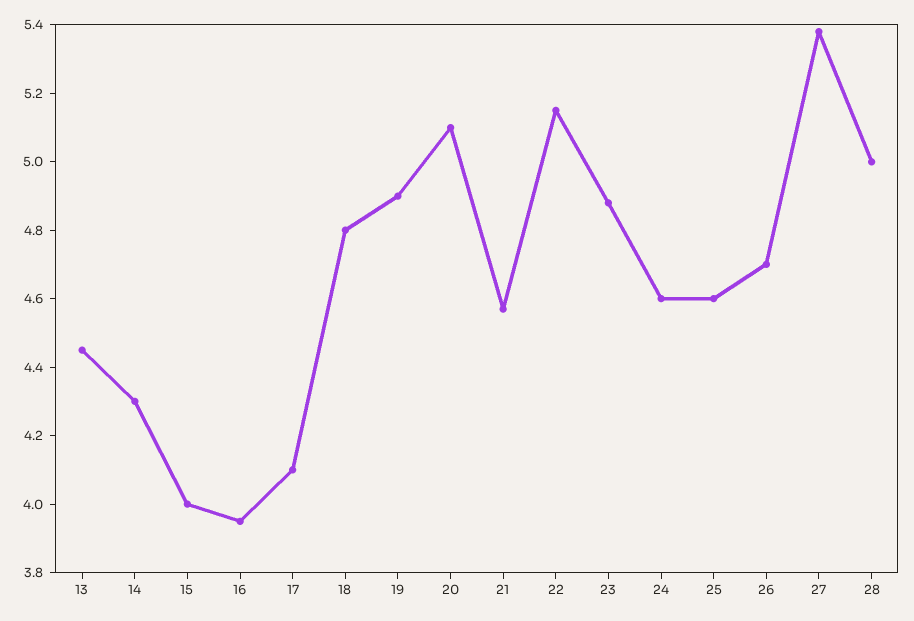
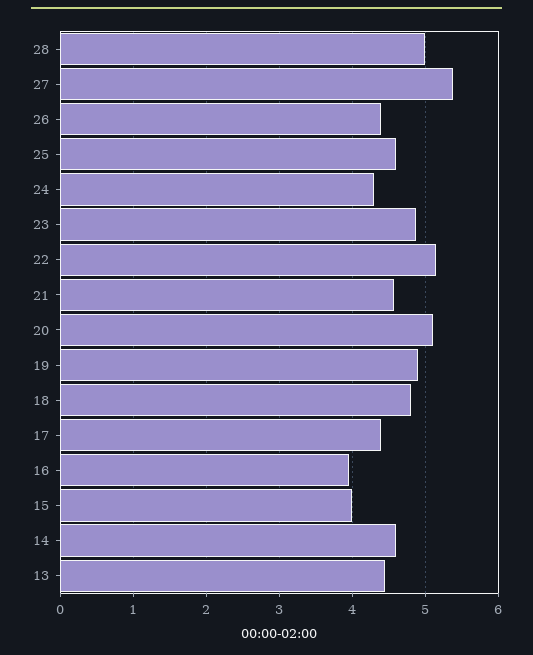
  {
    "13": 4.45,
-   "14": 4.3,
+   "14": 4.6,
    "15": 4,
    "16": 3.95,
-   "17": 4.1,
+   "17": 4.4,
    "18": 4.8,
    "19": 4.9,
    "20": 5.1,
    "21": 4.55,
    "22": 5.15,
    "23": 4.9,
-   "24": 4.6,
+   "24": 4.3,
    "25": 4.6,
-   "26": 4.7,
+   "26": 4.4,
    "27": 5.4,
    "28": 5
  }

